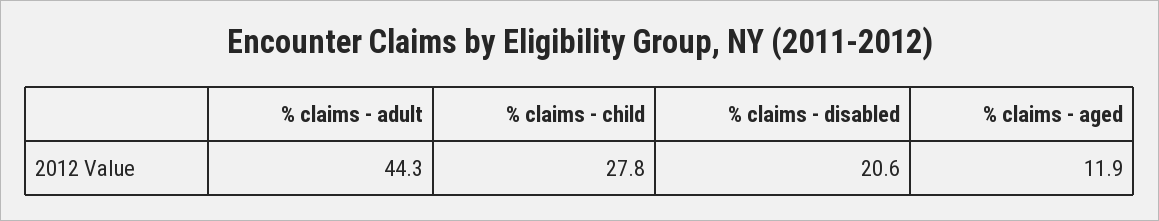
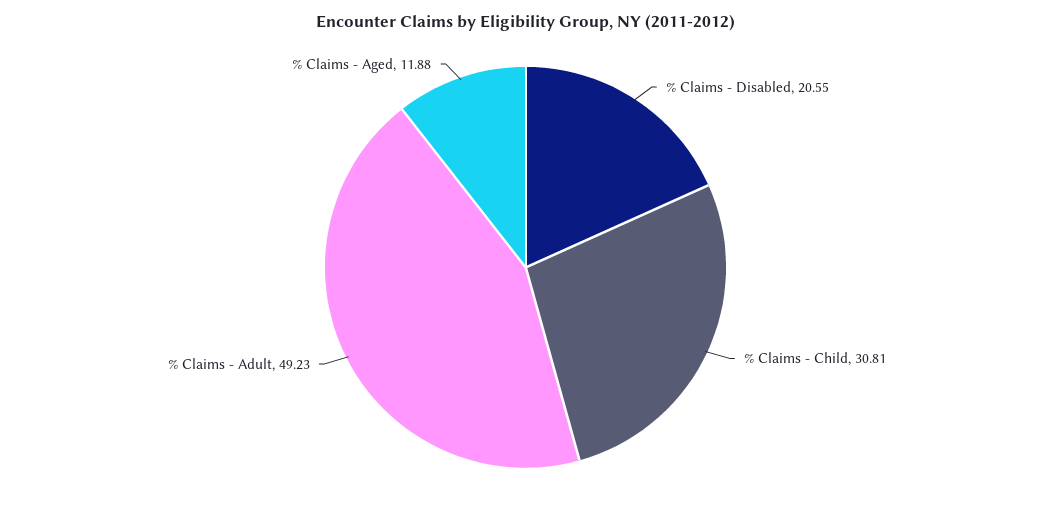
  {
-   "% claims - adult": 44.3,
+   "% claims - adult": 49.23,
-   "% claims - child": 27.8,
+   "% claims - child": 30.81,
    "% claims - disabled": 20.55,
    "% claims - aged": 11.88
  }

